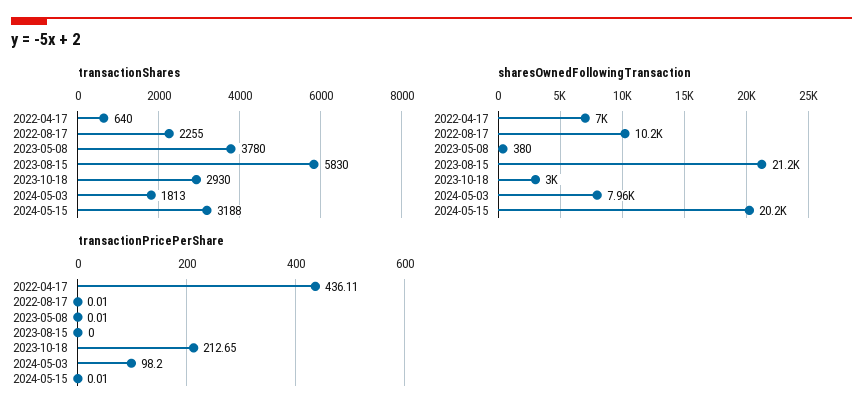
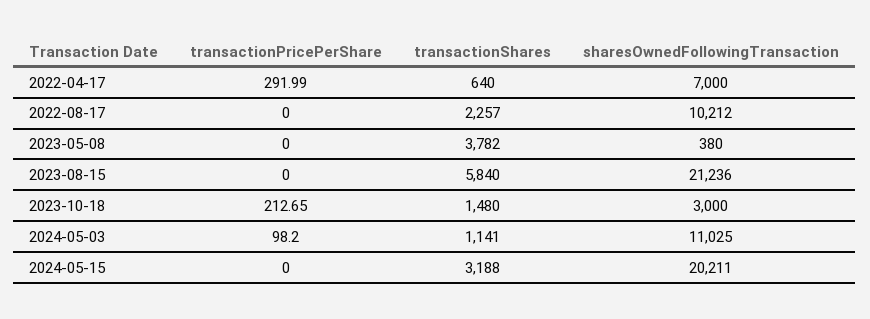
  {
    "transactionShares": {
      "2022-04-17": 640,
-     "2022-08-17": 2255,
+     "2022-08-17": 2257,
-     "2023-05-08": 3780,
+     "2023-05-08": 3782,
-     "2023-08-15": 5830,
+     "2023-08-15": 5840,
-     "2023-10-18": 2930,
+     "2023-10-18": 1480,
-     "2024-05-03": 1813,
+     "2024-05-03": 1141,
      "2024-05-15": 3188
    },
    "sharesOwnedFollowingTransaction": {
      "2022-04-17": 7000,
      "2022-08-17": 10212,
      "2023-05-08": 380,
      "2023-08-15": 21236,
      "2023-10-18": 3000,
-     "2024-05-03": 7960,
+     "2024-05-03": 11025,
      "2024-05-15": 20211
    },
    "transactionPricePerShare": {
-     "2022-04-17": 436.11,
+     "2022-04-17": 291.99,
-     "2022-08-17": 0.01,
+     "2022-08-17": 0,
-     "2023-05-08": 0.01,
+     "2023-05-08": 0,
      "2023-08-15": 0,
      "2023-10-18": 212.65,
      "2024-05-03": 98.2,
-     "2024-05-15": 0.01
+     "2024-05-15": 0
    }
  }

